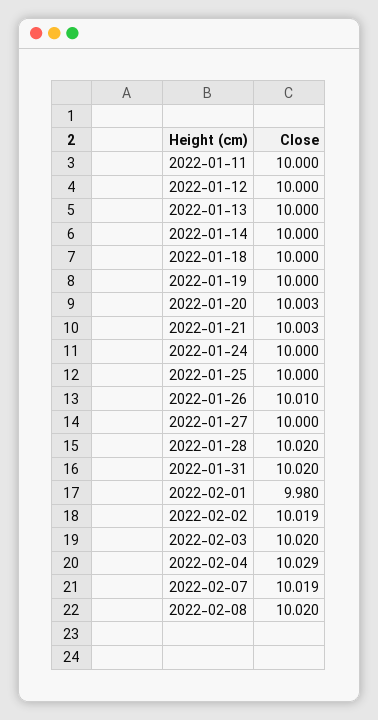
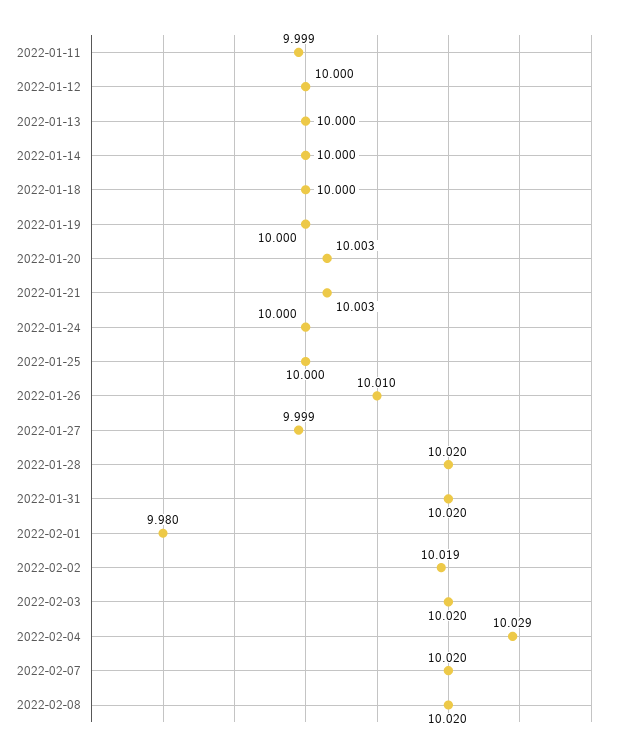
  {
-   "2022-01-11": 10,
+   "2022-01-11": 9.999,
    "2022-01-12": 10,
    "2022-01-13": 10,
    "2022-01-14": 10,
    "2022-01-18": 10,
    "2022-01-19": 10,
    "2022-01-20": 10.003,
    "2022-01-21": 10.003,
    "2022-01-24": 10,
    "2022-01-25": 10,
    "2022-01-26": 10.01,
-   "2022-01-27": 10,
+   "2022-01-27": 9.999,
    "2022-01-28": 10.02,
    "2022-01-31": 10.02,
    "2022-02-01": 9.98,
    "2022-02-02": 10.019,
    "2022-02-03": 10.02,
    "2022-02-04": 10.029,
-   "2022-02-07": 10.019,
+   "2022-02-07": 10.02,
    "2022-02-08": 10.02
  }

